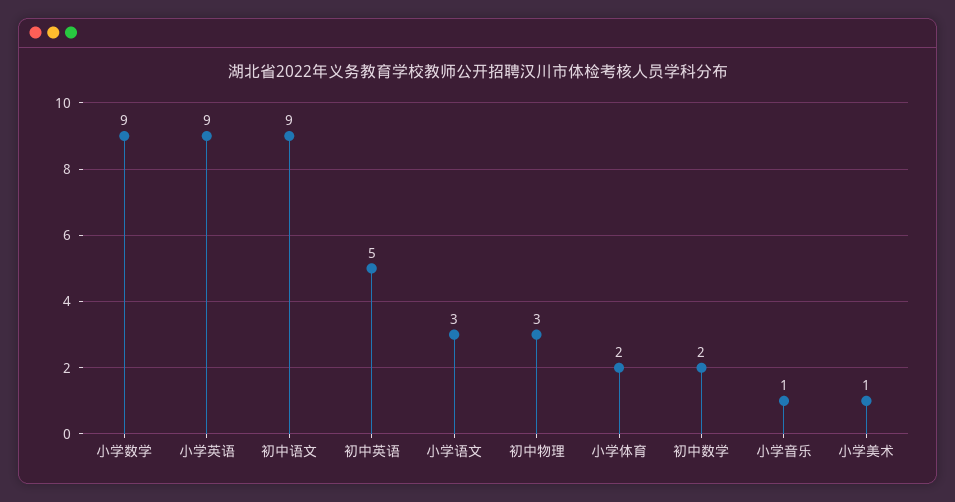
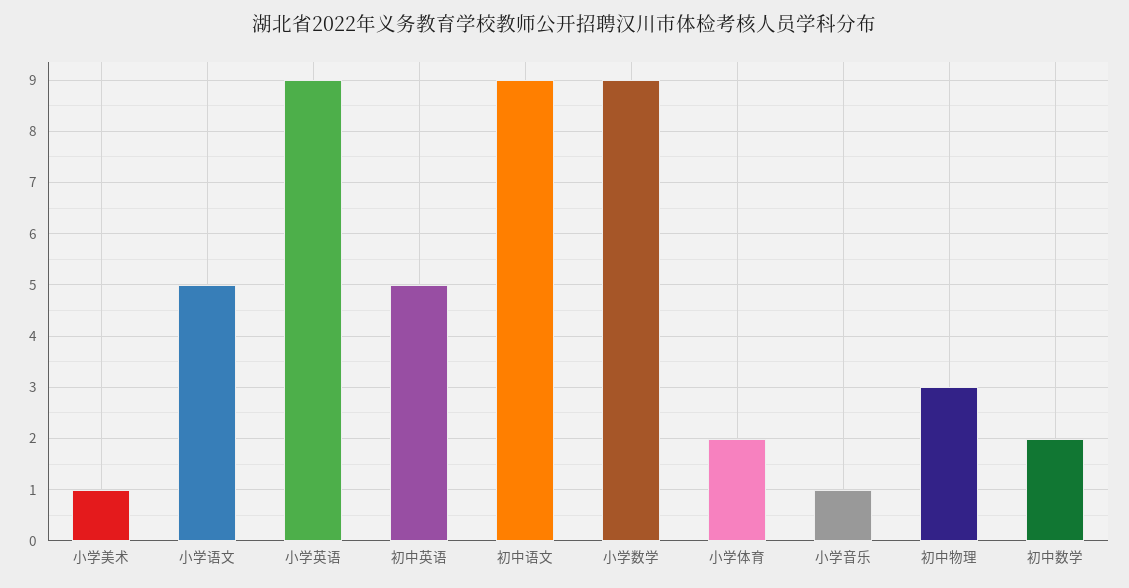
  {
    "小学数学": 9,
    "小学英语": 9,
    "初中语文": 9,
    "初中英语": 5,
-   "小学语文": 3,
+   "小学语文": 5,
    "初中物理": 3,
    "小学体育": 2,
    "初中数学": 2,
    "小学音乐": 1,
    "小学美术": 1
  }

